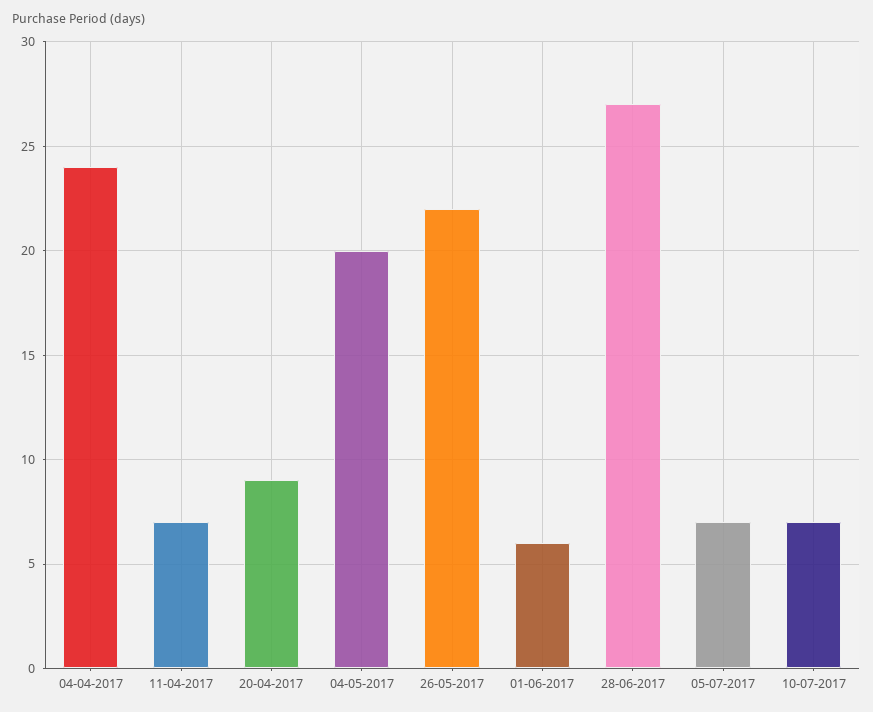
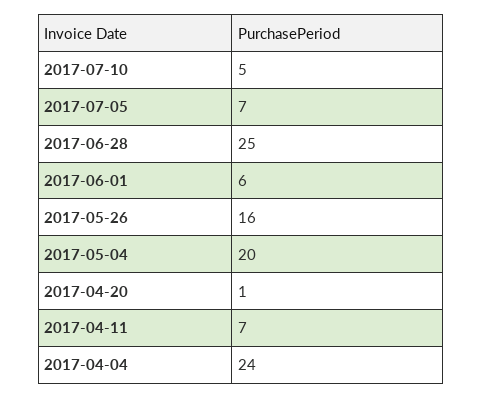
  {
    "04-04-2017": 24,
    "11-04-2017": 7,
-   "20-04-2017": 9,
+   "20-04-2017": 1,
    "04-05-2017": 20,
-   "26-05-2017": 22,
+   "26-05-2017": 16,
    "01-06-2017": 6,
-   "28-06-2017": 27,
+   "28-06-2017": 25,
    "05-07-2017": 7,
-   "10-07-2017": 7
+   "10-07-2017": 5
  }

